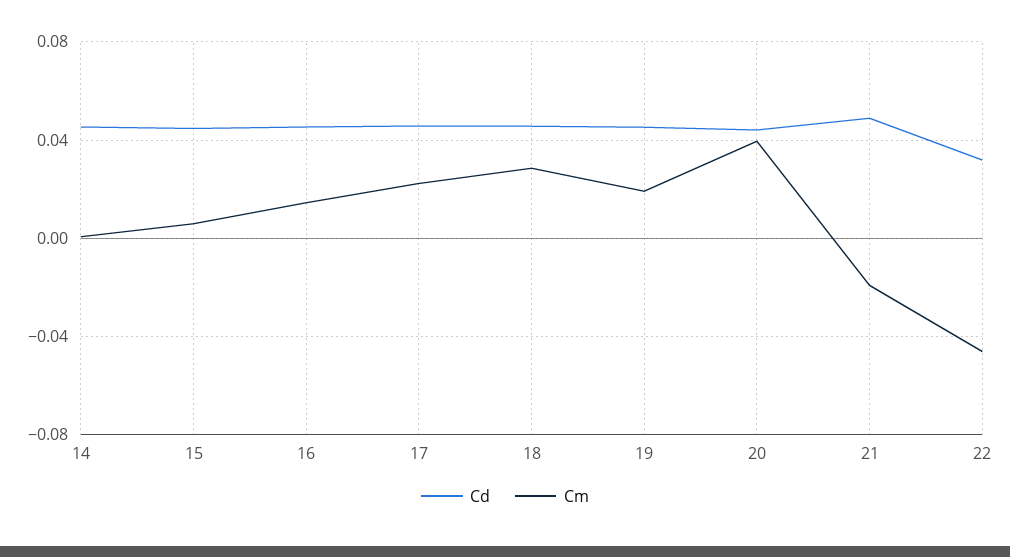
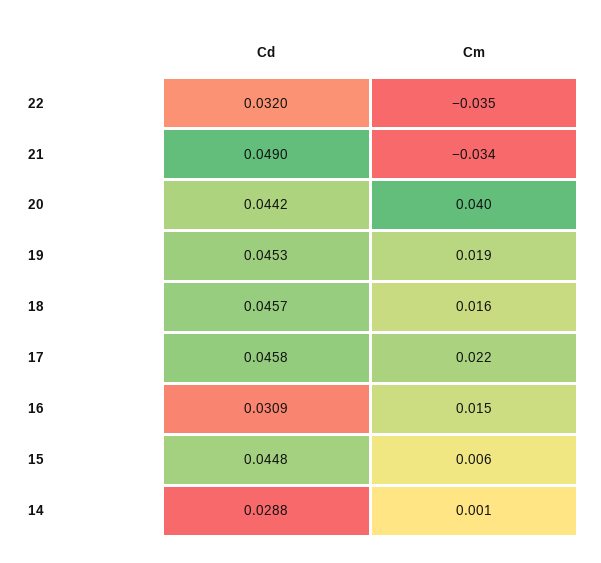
  {
    "Cd": {
-     "14": 0.045,
+     "14": 0.0288,
      "15": 0.0448,
-     "16": 0.045,
+     "16": 0.0309,
      "17": 0.0458,
      "18": 0.0457,
      "19": 0.0453,
      "20": 0.0442,
      "21": 0.049,
      "22": 0.032
    },
    "Cm": {
      "14": 0.001,
      "15": 0.006,
      "16": 0.015,
      "17": 0.022,
-     "18": 0.03,
+     "18": 0.016,
      "19": 0.019,
      "20": 0.04,
-     "21": -0.02,
+     "21": -0.034,
-     "22": -0.045
+     "22": -0.035
    }
  }

